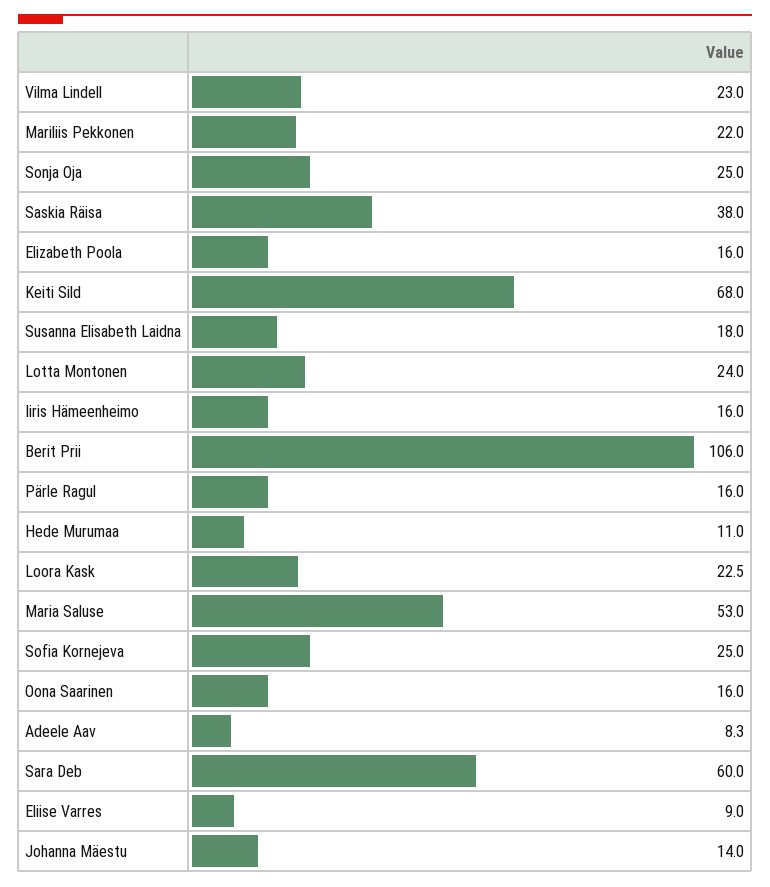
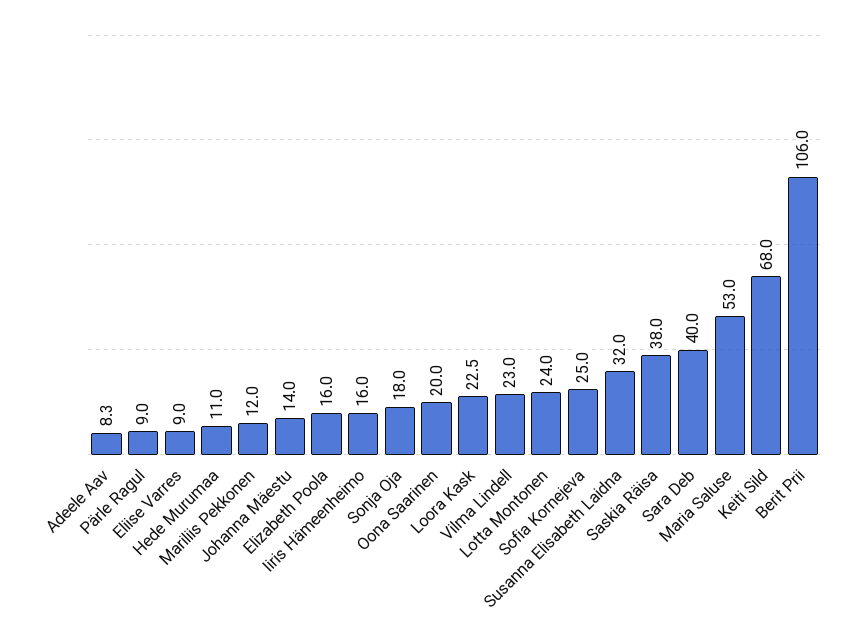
  {
    "Vilma Lindell": 23,
-   "Mariliis Pekkonen": 22,
+   "Mariliis Pekkonen": 12,
-   "Sonja Oja": 25,
+   "Sonja Oja": 18,
    "Saskia Räisa": 38,
    "Elizabeth Poola": 16,
    "Keiti Sild": 68,
-   "Susanna Elisabeth Laidna": 18,
+   "Susanna Elisabeth Laidna": 32,
    "Lotta Montonen": 24,
    "Iiris Hämeenheimo": 16,
    "Berit Prii": 106,
-   "Pärle Ragul": 16,
+   "Pärle Ragul": 9,
    "Hede Murumaa": 11,
    "Loora Kask": 22.5,
    "Maria Saluse": 53,
    "Sofia Kornejeva": 25,
-   "Oona Saarinen": 16,
+   "Oona Saarinen": 20,
    "Adeele Aav": 8.3,
-   "Sara Deb": 60,
+   "Sara Deb": 40,
    "Eliise Varres": 9,
    "Johanna Mäestu": 14
  }

